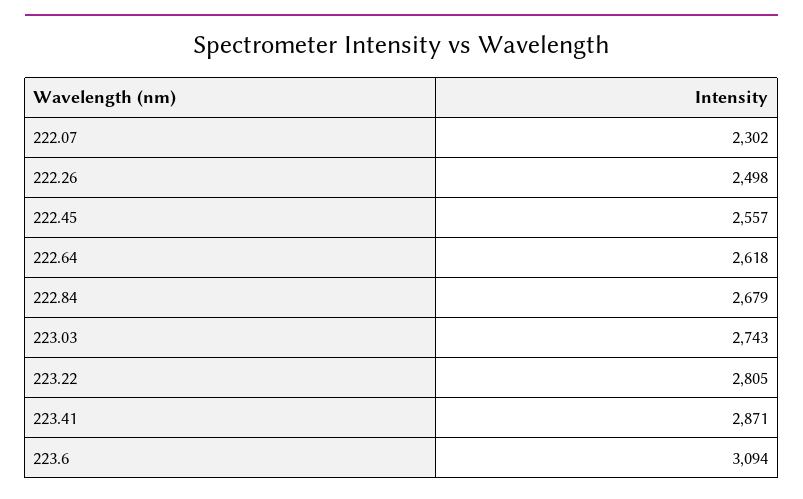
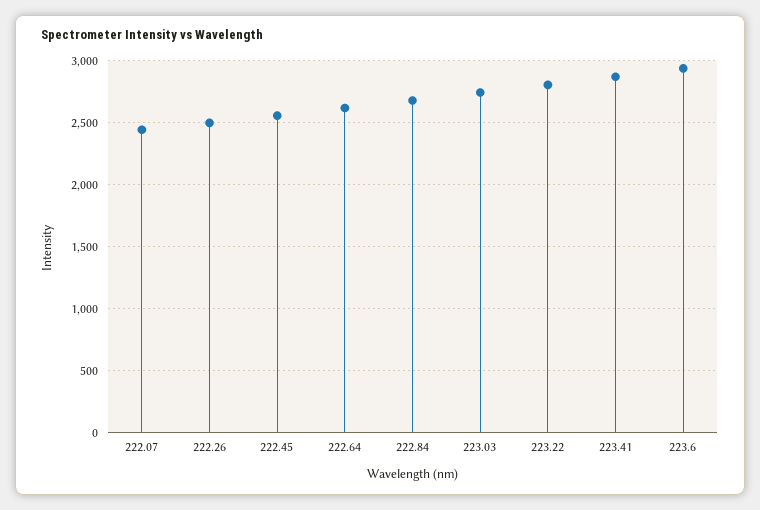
  {
-   "222.07": 2302,
+   "222.07": 2450,
    "222.26": 2498,
    "222.45": 2557,
    "222.64": 2618,
    "222.84": 2679,
    "223.03": 2743,
    "223.22": 2805,
    "223.41": 2871,
-   "223.6": 3094
+   "223.6": 2950
  }

